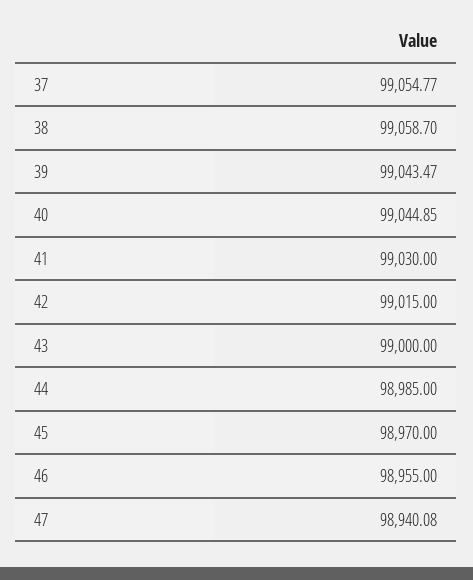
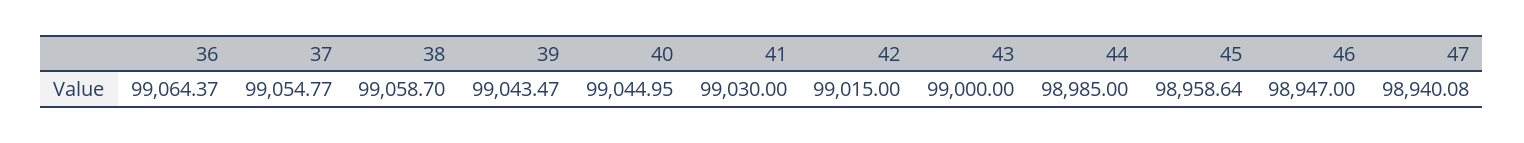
  {
    "37": 99054.77,
    "38": 99058.7,
    "39": 99043.47,
-   "40": 99044.85,
+   "40": 99044.95,
    "41": 99030,
    "42": 99015,
    "43": 99000,
    "44": 98985,
-   "45": 98970,
+   "45": 98958.64,
-   "46": 98955,
+   "46": 98947,
-   "47": 98940.08
+   "47": 98940.08,
+   "36": 99064.37
  }

